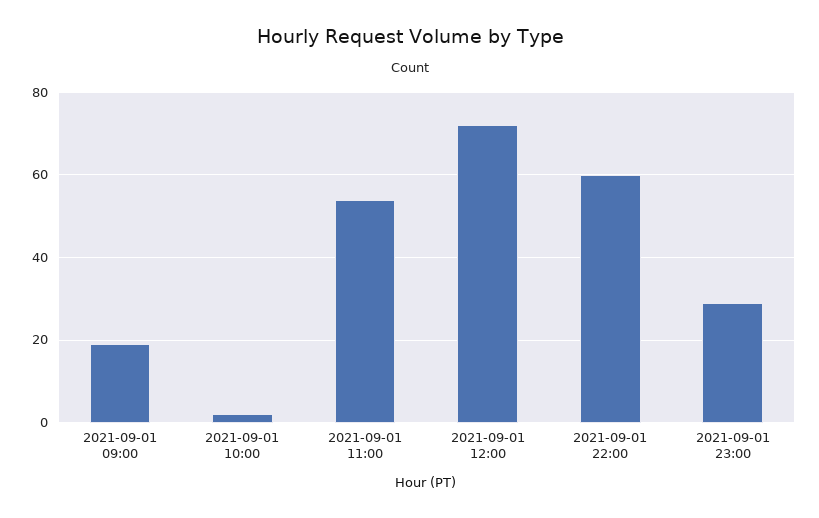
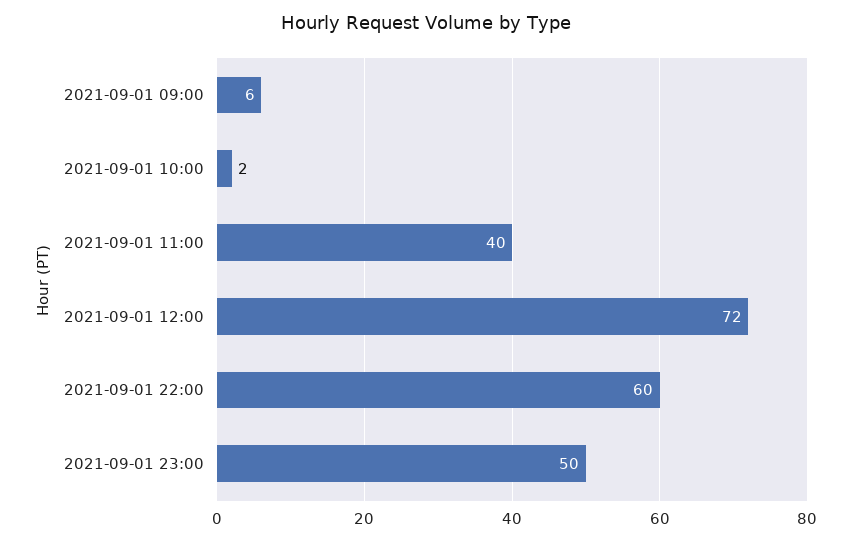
  {
-   "2021-09-01 09:00": 20,
+   "2021-09-01 09:00": 6,
    "2021-09-01 10:00": 2,
-   "2021-09-01 11:00": 55,
+   "2021-09-01 11:00": 40,
    "2021-09-01 12:00": 72,
    "2021-09-01 22:00": 60,
-   "2021-09-01 23:00": 30
+   "2021-09-01 23:00": 50
  }

